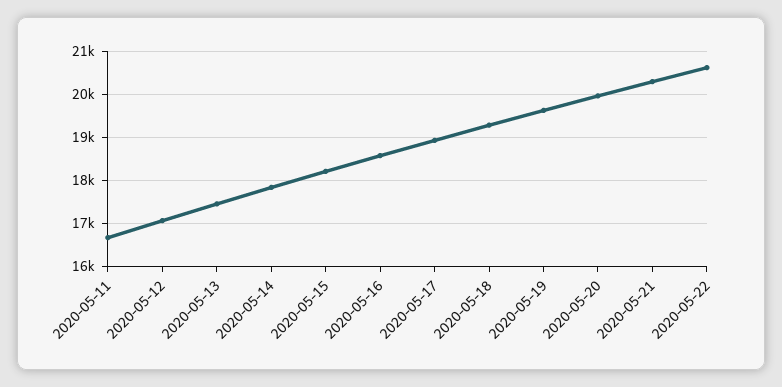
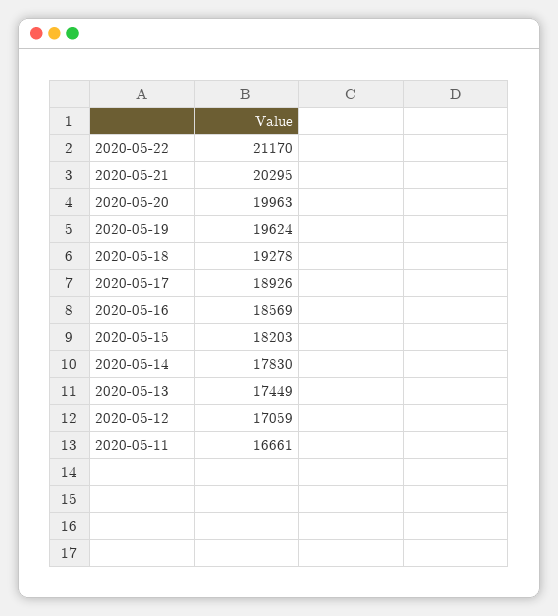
  {
    "2020-05-11": 16661,
    "2020-05-12": 17059,
    "2020-05-13": 17449,
    "2020-05-14": 17830,
    "2020-05-15": 18203,
    "2020-05-16": 18569,
    "2020-05-17": 18926,
    "2020-05-18": 19278,
    "2020-05-19": 19624,
    "2020-05-20": 19963,
    "2020-05-21": 20295,
-   "2020-05-22": 20600
+   "2020-05-22": 21170
  }

